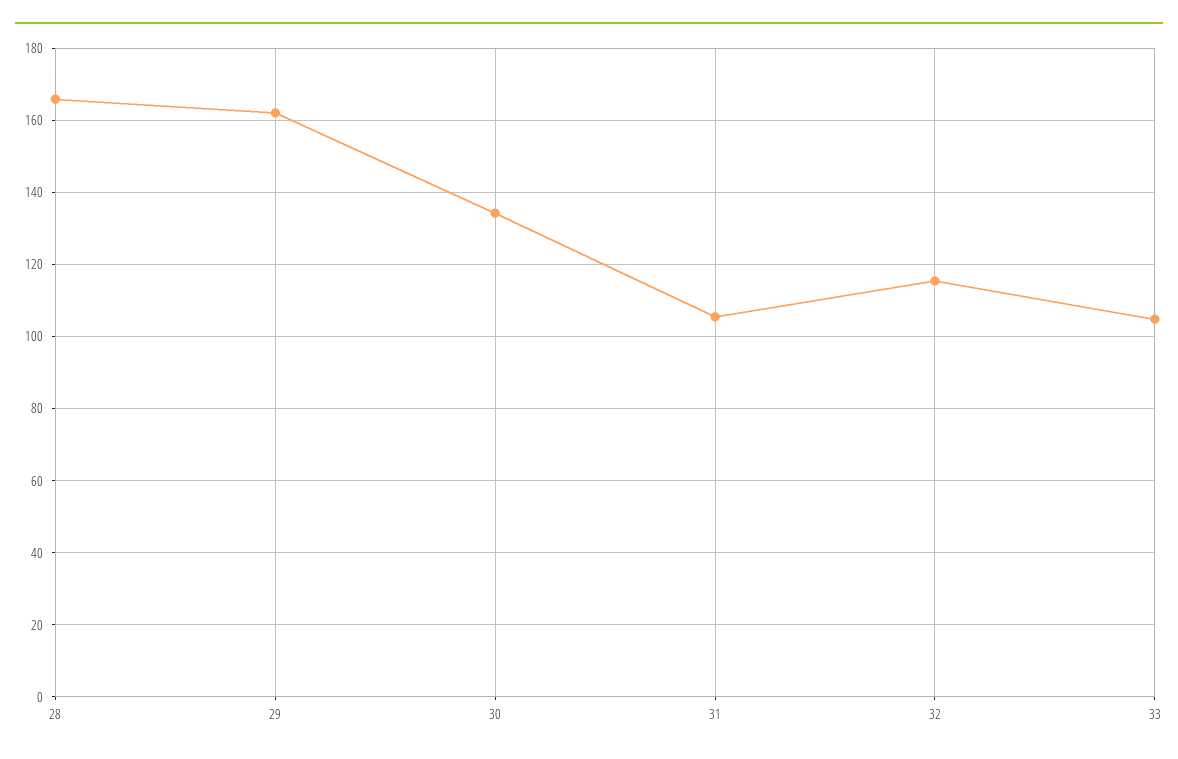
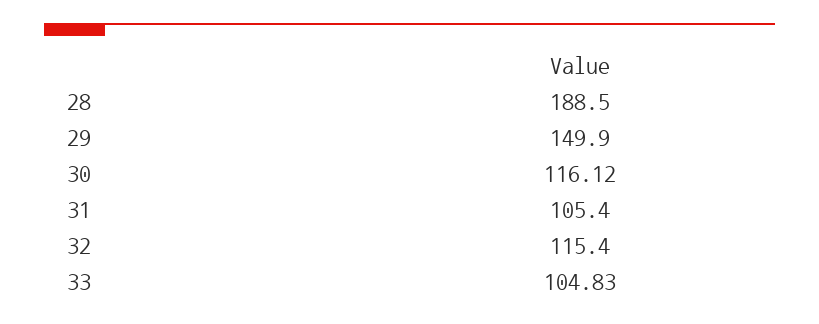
  {
-   "28": 166,
+   "28": 188.5,
-   "29": 162,
+   "29": 149.9,
-   "30": 134,
+   "30": 116.12,
    "31": 105.4,
    "32": 115.4,
    "33": 104.83
  }

